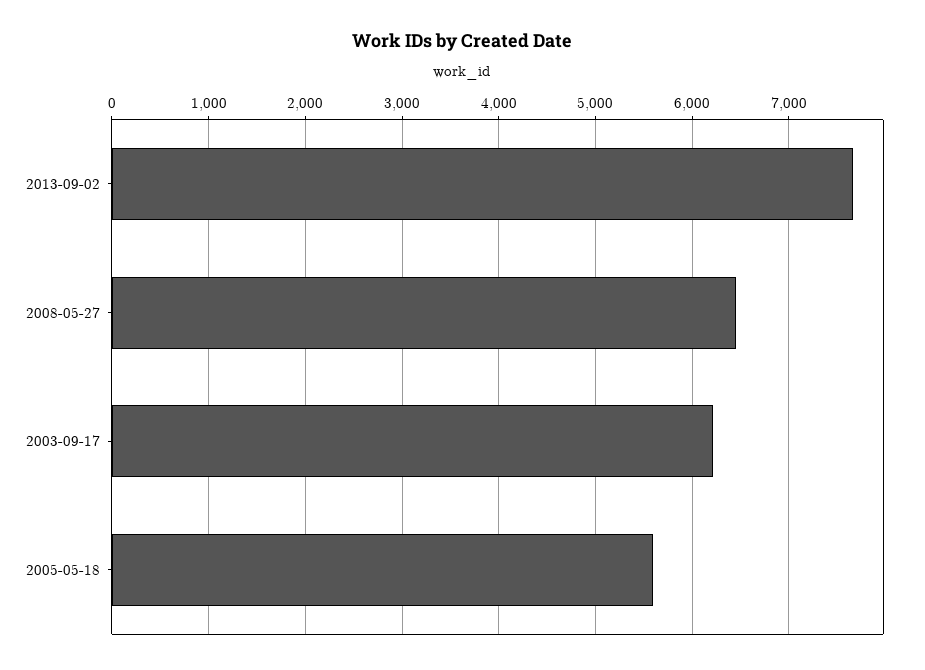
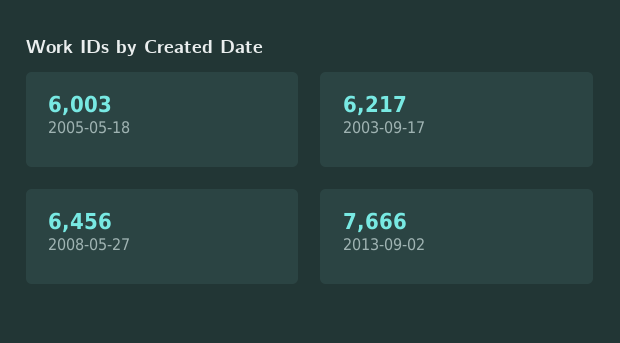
  {
    "2013-09-02": 7666,
    "2008-05-27": 6456,
    "2003-09-17": 6217,
-   "2005-05-18": 5600
+   "2005-05-18": 6003
  }

